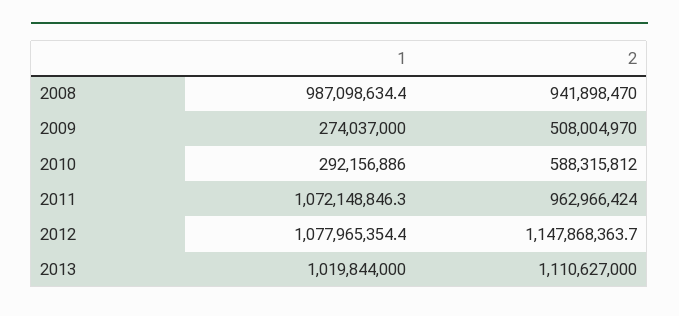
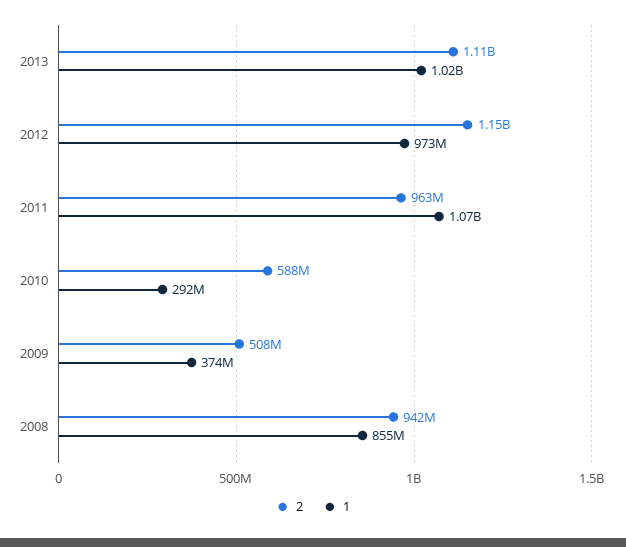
  {
    "1": {
-     "2008": 987098634.4,
+     "2008": 855000000,
-     "2009": 274037000,
+     "2009": 374000000,
      "2010": 292156886,
      "2011": 1072148846.3,
-     "2012": 1077965354.4,
+     "2012": 973000000,
      "2013": 1019844000
    },
    "2": {
      "2008": 941898470,
      "2009": 508004970,
      "2010": 588315812,
      "2011": 962966424,
      "2012": 1147868363.7,
      "2013": 1110627000
    }
  }

